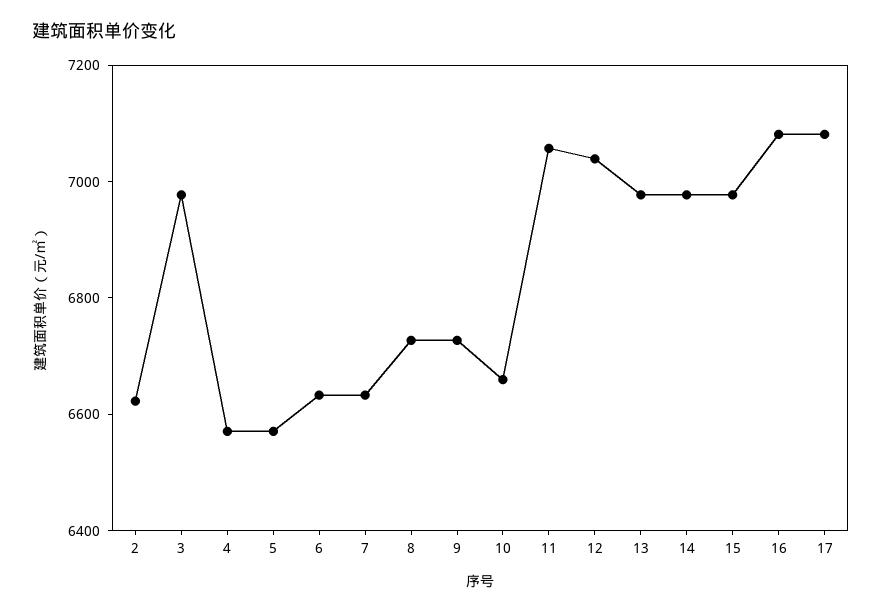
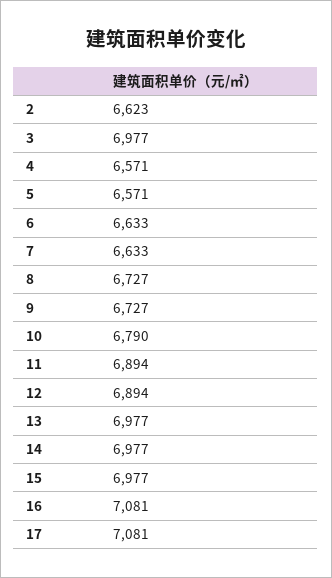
  {
    "2": 6623,
    "3": 6977,
    "4": 6571,
    "5": 6571,
    "6": 6633,
    "7": 6633,
    "8": 6727,
    "9": 6727,
-   "10": 6650,
+   "10": 6790,
-   "11": 7050,
+   "11": 6894,
-   "12": 7050,
+   "12": 6894,
    "13": 6977,
    "14": 6977,
    "15": 6977,
    "16": 7081,
    "17": 7081
  }

